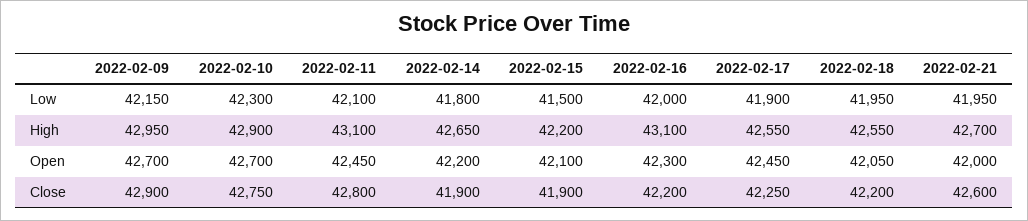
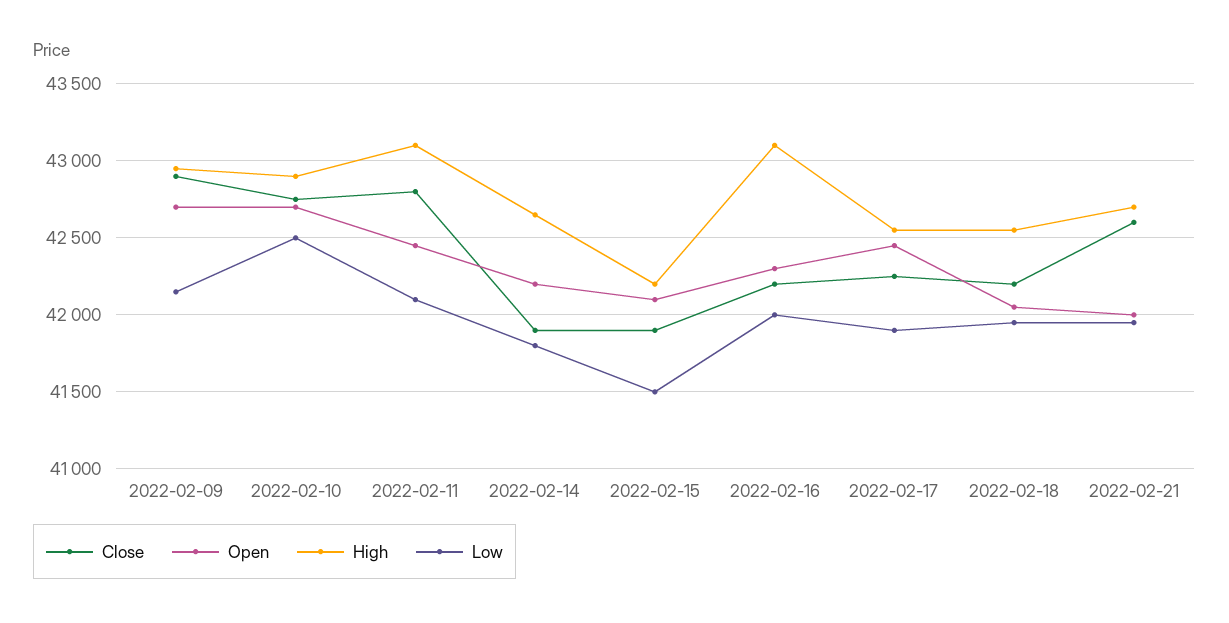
  {
    "Low": {
      "2022-02-09": 42150,
-     "2022-02-10": 42300,
+     "2022-02-10": 42500,
      "2022-02-11": 42100,
      "2022-02-14": 41800,
      "2022-02-15": 41500,
      "2022-02-16": 42000,
      "2022-02-17": 41900,
      "2022-02-18": 41950,
      "2022-02-21": 41950
    },
    "High": {
      "2022-02-09": 42950,
      "2022-02-10": 42900,
      "2022-02-11": 43100,
      "2022-02-14": 42650,
      "2022-02-15": 42200,
      "2022-02-16": 43100,
      "2022-02-17": 42550,
      "2022-02-18": 42550,
      "2022-02-21": 42700
    },
    "Open": {
      "2022-02-09": 42700,
      "2022-02-10": 42700,
      "2022-02-11": 42450,
      "2022-02-14": 42200,
      "2022-02-15": 42100,
      "2022-02-16": 42300,
      "2022-02-17": 42450,
      "2022-02-18": 42050,
      "2022-02-21": 42000
    },
    "Close": {
      "2022-02-09": 42900,
      "2022-02-10": 42750,
      "2022-02-11": 42800,
      "2022-02-14": 41900,
      "2022-02-15": 41900,
      "2022-02-16": 42200,
      "2022-02-17": 42250,
      "2022-02-18": 42200,
      "2022-02-21": 42600
    }
  }

